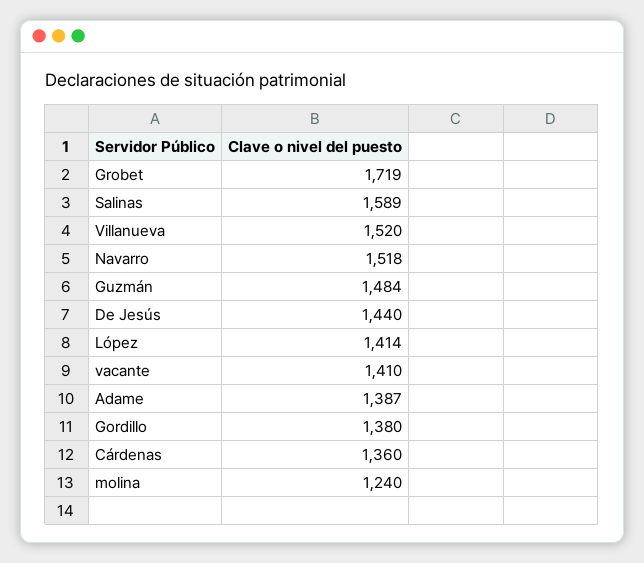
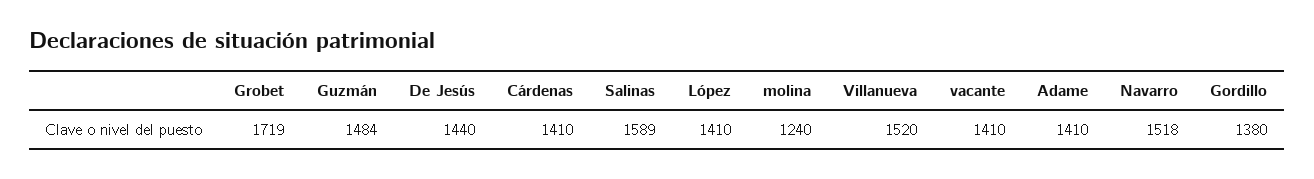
  {
    "Grobet": 1719,
    "Salinas": 1589,
    "Villanueva": 1520,
    "Navarro": 1518,
    "Guzmán": 1484,
    "De Jesús": 1440,
-   "López": 1414,
+   "López": 1410,
    "vacante": 1410,
-   "Adame": 1387,
+   "Adame": 1410,
    "Gordillo": 1380,
-   "Cárdenas": 1360,
+   "Cárdenas": 1410,
    "molina": 1240
  }

